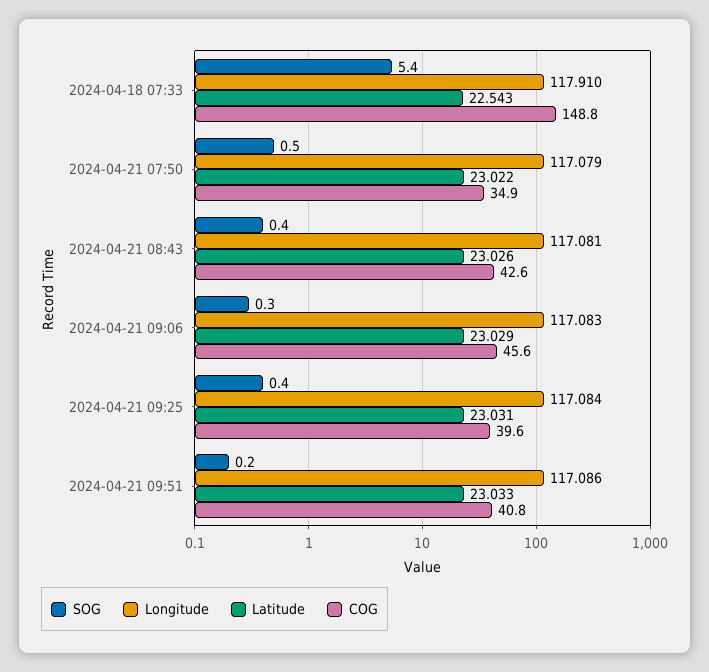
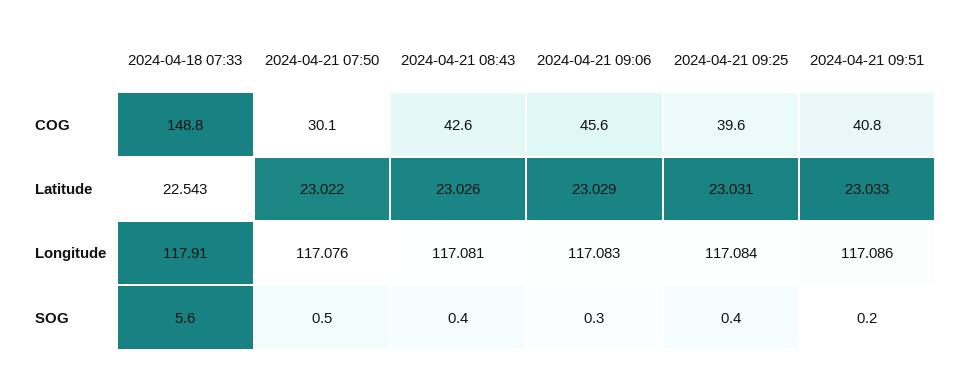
  {
    "SOG": {
-     "2024-04-18 07:33": 5.4,
+     "2024-04-18 07:33": 5.6,
      "2024-04-21 07:50": 0.5,
      "2024-04-21 08:43": 0.4,
      "2024-04-21 09:06": 0.3,
      "2024-04-21 09:25": 0.4,
      "2024-04-21 09:51": 0.2
    },
    "Longitude": {
      "2024-04-18 07:33": 117.91,
-     "2024-04-21 07:50": 117.079,
+     "2024-04-21 07:50": 117.076,
      "2024-04-21 08:43": 117.081,
      "2024-04-21 09:06": 117.083,
      "2024-04-21 09:25": 117.084,
      "2024-04-21 09:51": 117.086
    },
    "Latitude": {
      "2024-04-18 07:33": 22.543,
      "2024-04-21 07:50": 23.022,
      "2024-04-21 08:43": 23.026,
      "2024-04-21 09:06": 23.029,
      "2024-04-21 09:25": 23.031,
      "2024-04-21 09:51": 23.033
    },
    "COG": {
      "2024-04-18 07:33": 148.8,
-     "2024-04-21 07:50": 34.9,
+     "2024-04-21 07:50": 30.1,
      "2024-04-21 08:43": 42.6,
      "2024-04-21 09:06": 45.6,
      "2024-04-21 09:25": 39.6,
      "2024-04-21 09:51": 40.8
    }
  }

